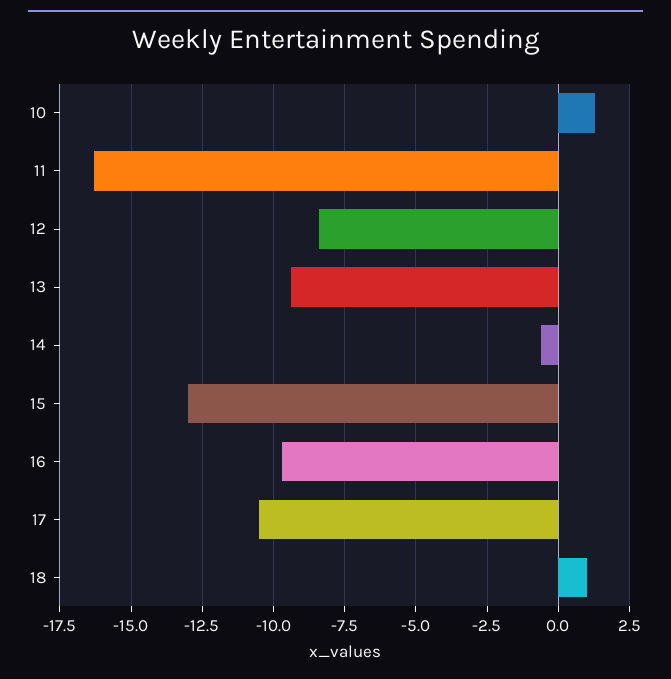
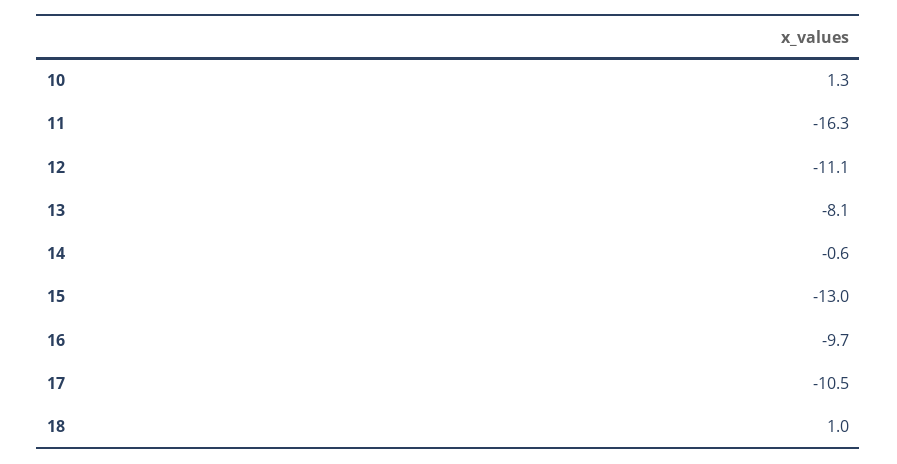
  {
    "10": 1.3,
    "11": -16.3,
-   "12": -8.5,
+   "12": -11.1,
-   "13": -9.5,
+   "13": -8.1,
    "14": -0.6,
    "15": -13,
    "16": -9.7,
    "17": -10.5,
    "18": 1
  }

